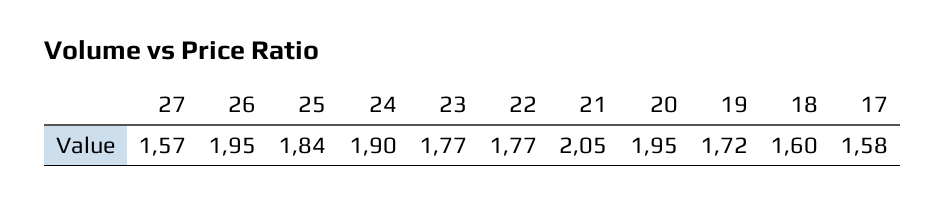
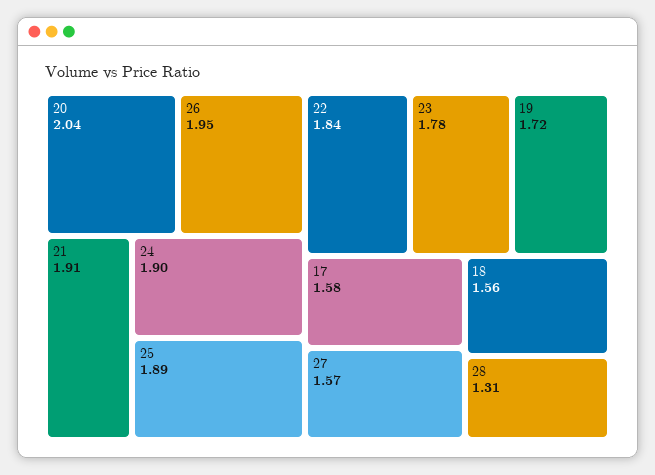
  {
    "27": 1.57,
    "26": 1.95,
-   "25": 1.84,
+   "25": 1.89,
    "24": 1.9,
-   "23": 1.77,
+   "23": 1.78,
-   "22": 1.77,
+   "22": 1.84,
-   "21": 2.05,
+   "21": 1.91,
-   "20": 1.95,
+   "20": 2.04,
    "19": 1.72,
-   "18": 1.6,
+   "18": 1.56,
-   "17": 1.58
+   "17": 1.58,
+   "28": 1.31
  }

